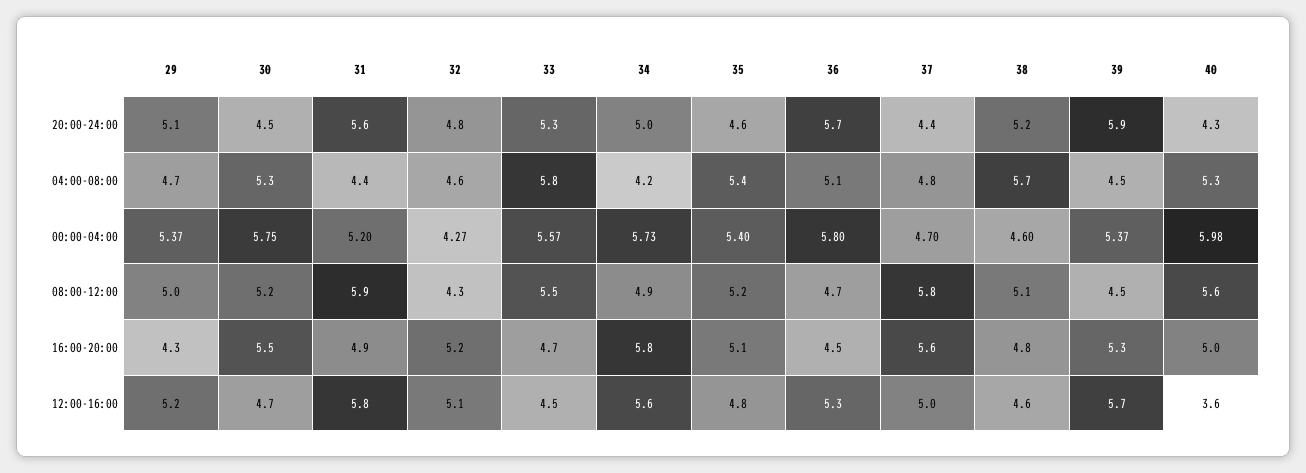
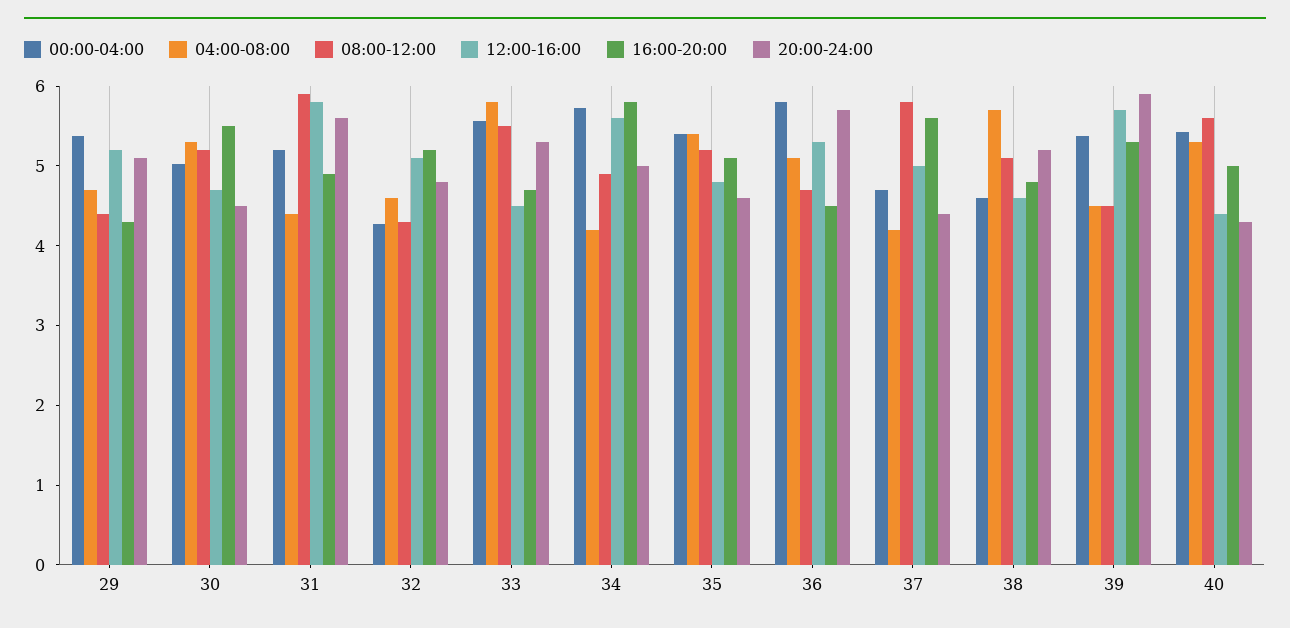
  {
    "20:00-24:00": {
      "29": 5.1,
      "30": 4.5,
      "31": 5.6,
      "32": 4.8,
      "33": 5.3,
      "34": 5,
      "35": 4.6,
      "36": 5.7,
      "37": 4.4,
      "38": 5.2,
      "39": 5.9,
      "40": 4.3
    },
    "04:00-08:00": {
      "29": 4.7,
      "30": 5.3,
      "31": 4.4,
      "32": 4.6,
      "33": 5.8,
      "34": 4.2,
      "35": 5.4,
      "36": 5.1,
-     "37": 4.8,
+     "37": 4.2,
      "38": 5.7,
      "39": 4.5,
      "40": 5.3
    },
    "00:00-04:00": {
      "29": 5.37,
-     "30": 5.75,
+     "30": 5,
      "31": 5.2,
      "32": 4.27,
      "33": 5.57,
      "34": 5.73,
      "35": 5.4,
      "36": 5.8,
      "37": 4.7,
      "38": 4.6,
      "39": 5.37,
-     "40": 5.98
+     "40": 5.4
    },
    "08:00-12:00": {
-     "29": 5,
+     "29": 4.4,
      "30": 5.2,
      "31": 5.9,
      "32": 4.3,
      "33": 5.5,
      "34": 4.9,
      "35": 5.2,
      "36": 4.7,
      "37": 5.8,
      "38": 5.1,
      "39": 4.5,
      "40": 5.6
    },
    "16:00-20:00": {
      "29": 4.3,
      "30": 5.5,
      "31": 4.9,
      "32": 5.2,
      "33": 4.7,
      "34": 5.8,
      "35": 5.1,
      "36": 4.5,
      "37": 5.6,
      "38": 4.8,
      "39": 5.3,
      "40": 5
    },
    "12:00-16:00": {
      "29": 5.2,
      "30": 4.7,
      "31": 5.8,
      "32": 5.1,
      "33": 4.5,
      "34": 5.6,
      "35": 4.8,
      "36": 5.3,
      "37": 5,
      "38": 4.6,
      "39": 5.7,
-     "40": 3.6
+     "40": 4.4
    }
  }

